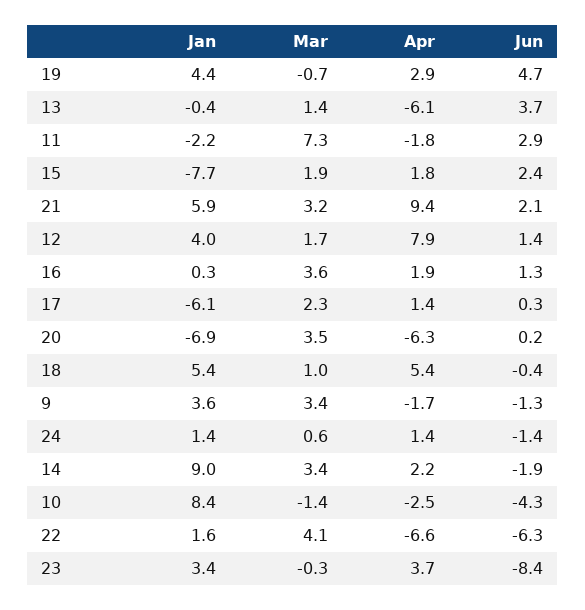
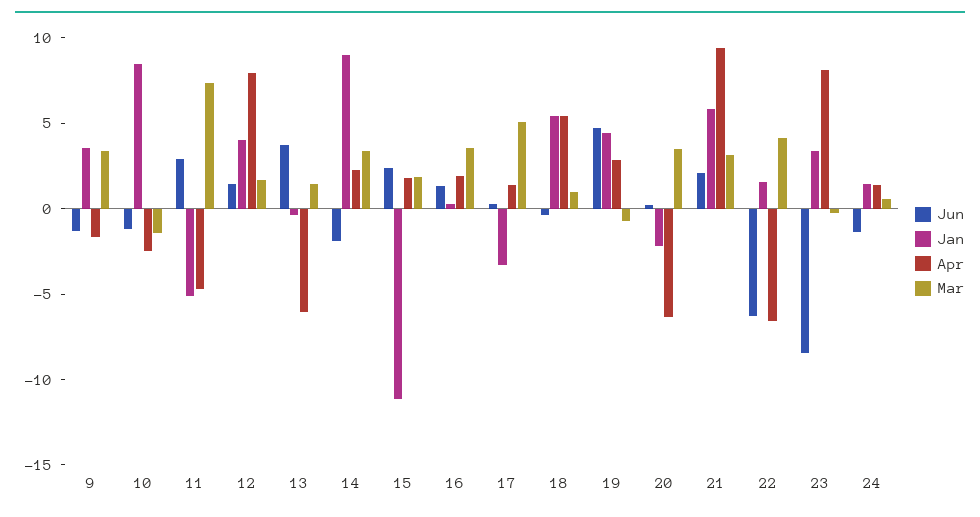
  {
    "Jan": {
      "19": 4.4,
      "13": -0.4,
-     "11": -2.2,
+     "11": -5,
-     "15": -7.7,
+     "15": -11,
      "21": 5.9,
      "12": 4,
      "16": 0.3,
-     "17": -6.1,
+     "17": -3,
-     "20": -6.9,
+     "20": -2,
      "18": 5.4,
      "9": 3.6,
      "24": 1.4,
      "14": 9,
      "10": 8.4,
      "22": 1.6,
      "23": 3.4
    },
    "Mar": {
      "19": -0.7,
      "13": 1.4,
      "11": 7.3,
      "15": 1.9,
      "21": 3.2,
      "12": 1.7,
      "16": 3.6,
-     "17": 2.3,
+     "17": 5,
      "20": 3.5,
      "18": 1,
      "9": 3.4,
      "24": 0.6,
      "14": 3.4,
      "10": -1.4,
      "22": 4.1,
      "23": -0.3
    },
    "Apr": {
      "19": 2.9,
      "13": -6.1,
-     "11": -1.8,
+     "11": -5,
      "15": 1.8,
      "21": 9.4,
      "12": 7.9,
      "16": 1.9,
      "17": 1.4,
      "20": -6.3,
      "18": 5.4,
      "9": -1.7,
      "24": 1.4,
      "14": 2.2,
      "10": -2.5,
      "22": -6.6,
-     "23": 3.7
+     "23": 8
    },
    "Jun": {
      "19": 4.7,
      "13": 3.7,
      "11": 2.9,
      "15": 2.4,
      "21": 2.1,
      "12": 1.4,
      "16": 1.3,
      "17": 0.3,
      "20": 0.2,
      "18": -0.4,
      "9": -1.3,
      "24": -1.4,
      "14": -1.9,
-     "10": -4.3,
+     "10": -1,
      "22": -6.3,
      "23": -8.4
    }
  }

